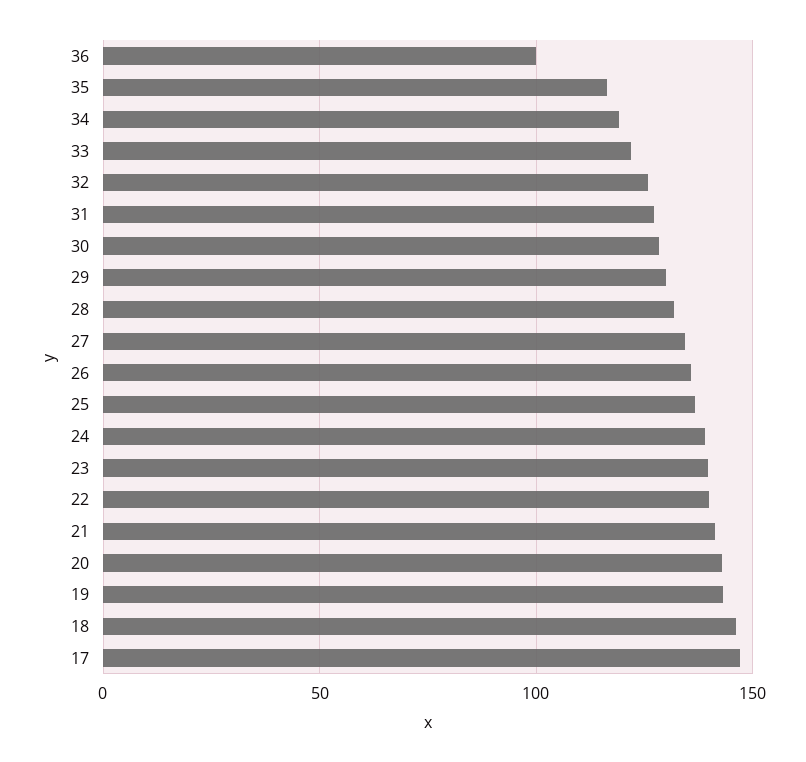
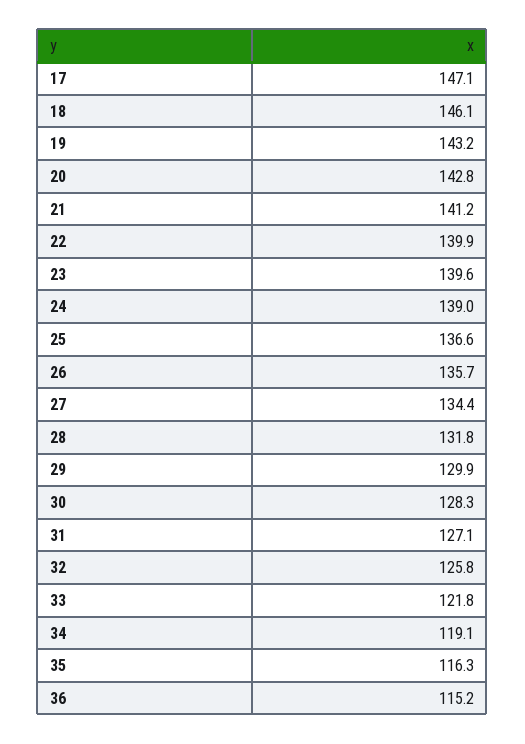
  {
-   "36": 100,
+   "36": 115.2,
    "35": 116.3,
    "34": 119.1,
    "33": 121.8,
    "32": 125.8,
    "31": 127.1,
    "30": 128.3,
    "29": 129.9,
    "28": 131.8,
    "27": 134.4,
    "26": 135.7,
    "25": 136.6,
    "24": 139,
    "23": 139.6,
    "22": 139.9,
    "21": 141.2,
    "20": 142.8,
    "19": 143.2,
    "18": 146.1,
    "17": 147.1
  }

